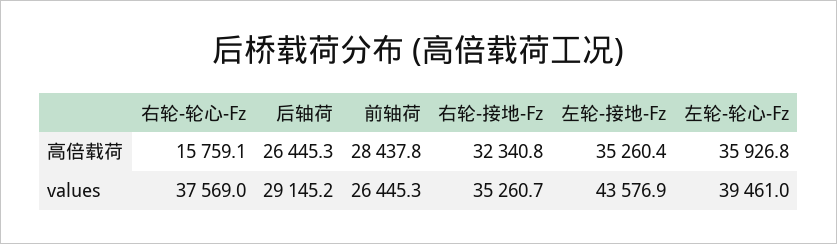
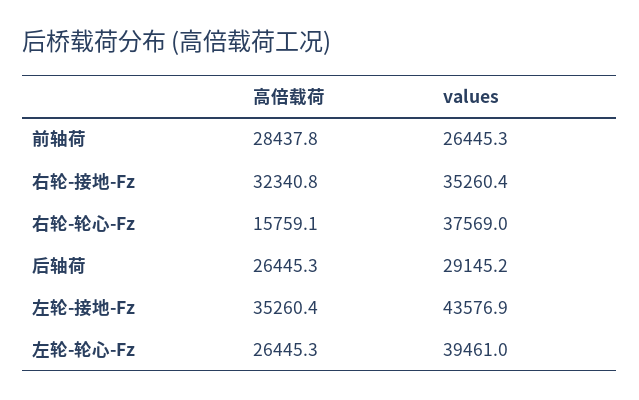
  {
    "右轮-轮心-Fz": {
      "高倍载荷": 15759.1,
      "values": 37569
    },
    "后轴荷": {
      "高倍载荷": 26445.3,
      "values": 29145.2
    },
    "前轴荷": {
      "高倍载荷": 28437.8,
      "values": 26445.3
    },
    "右轮-接地-Fz": {
      "高倍载荷": 32340.8,
-     "values": 35260.7
+     "values": 35260.4
    },
    "左轮-接地-Fz": {
      "高倍载荷": 35260.4,
      "values": 43576.9
    },
    "左轮-轮心-Fz": {
-     "高倍载荷": 35926.8,
+     "高倍载荷": 26445.3,
      "values": 39461
    }
  }

